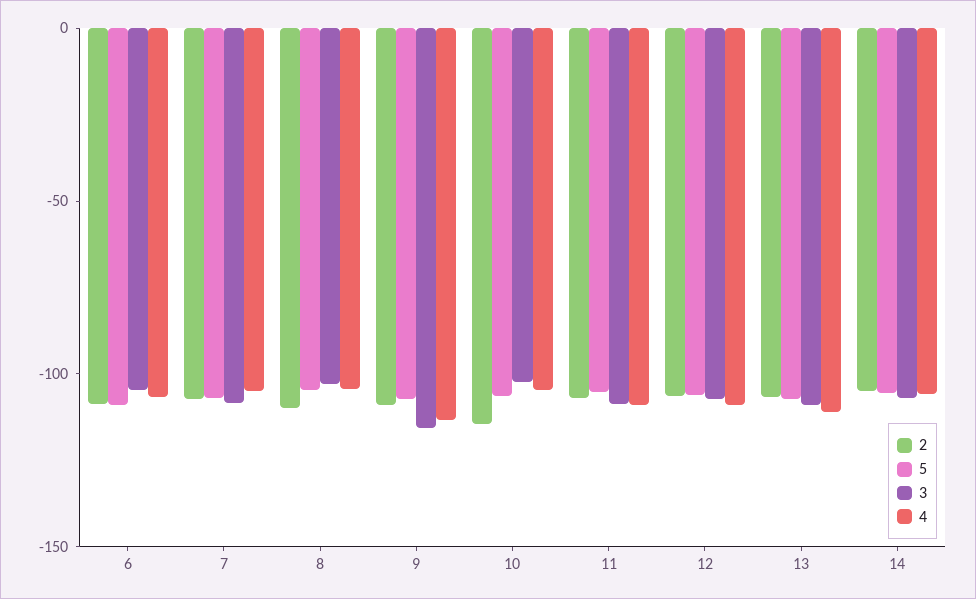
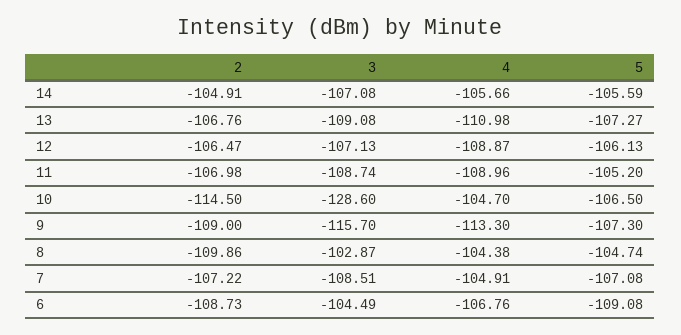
  {
    "2": {
      "6": -108.73,
      "7": -107.22,
      "8": -109.86,
      "9": -109,
      "10": -114.5,
      "11": -106.98,
      "12": -106.47,
      "13": -106.76,
      "14": -104.91
    },
    "5": {
      "6": -109.08,
      "7": -107.08,
      "8": -104.74,
      "9": -107.3,
      "10": -106.5,
      "11": -105.2,
      "12": -106.13,
      "13": -107.27,
      "14": -105.59
    },
    "3": {
      "6": -104.49,
      "7": -108.51,
      "8": -102.87,
      "9": -115.7,
-     "10": -100,
+     "10": -128.6,
      "11": -108.74,
      "12": -107.13,
      "13": -109.08,
      "14": -107.08
    },
    "4": {
      "6": -106.76,
      "7": -104.91,
      "8": -104.38,
      "9": -113.3,
      "10": -104.7,
      "11": -108.96,
      "12": -108.87,
      "13": -110.98,
      "14": -105.66
    }
  }

